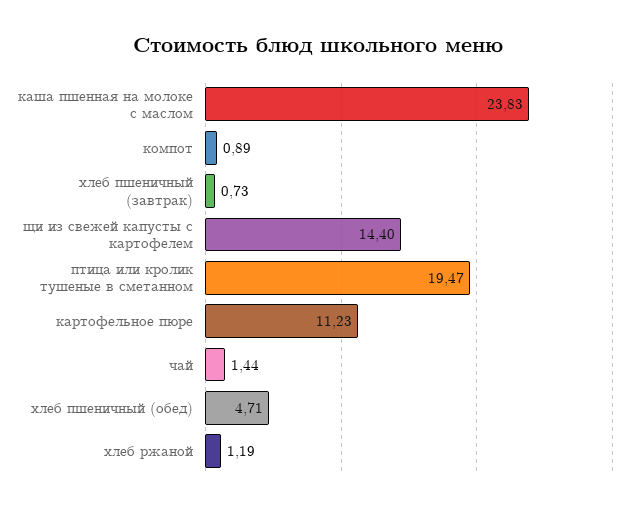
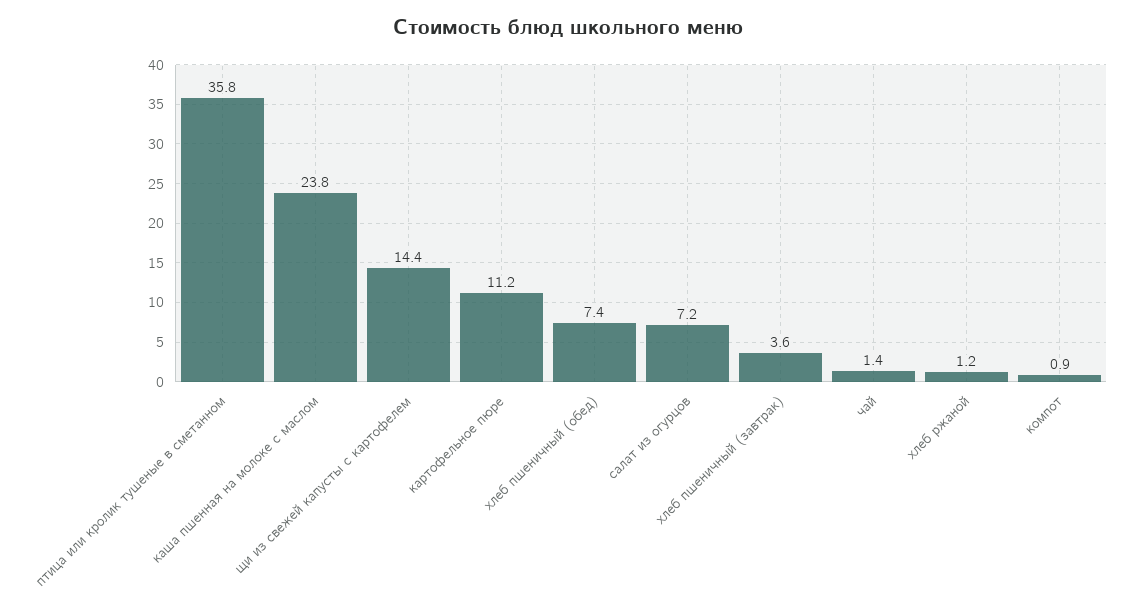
  {
    "каша пшенная на молоке с маслом": 23.83,
    "компот": 0.89,
-   "хлеб пшеничный (завтрак)": 0.73,
+   "хлеб пшеничный (завтрак)": 3.6,
    "щи из свежей капусты с картофелем": 14.4,
-   "птица или кролик тушеные в сметанном": 19.47,
+   "птица или кролик тушеные в сметанном": 35.8,
    "картофельное пюре": 11.23,
    "чай": 1.44,
-   "хлеб пшеничный (обед)": 4.71,
+   "хлеб пшеничный (обед)": 7.4,
-   "хлеб ржаной": 1.19
+   "хлеб ржаной": 1.19,
+   "салат из огурцов": 7.2
  }

